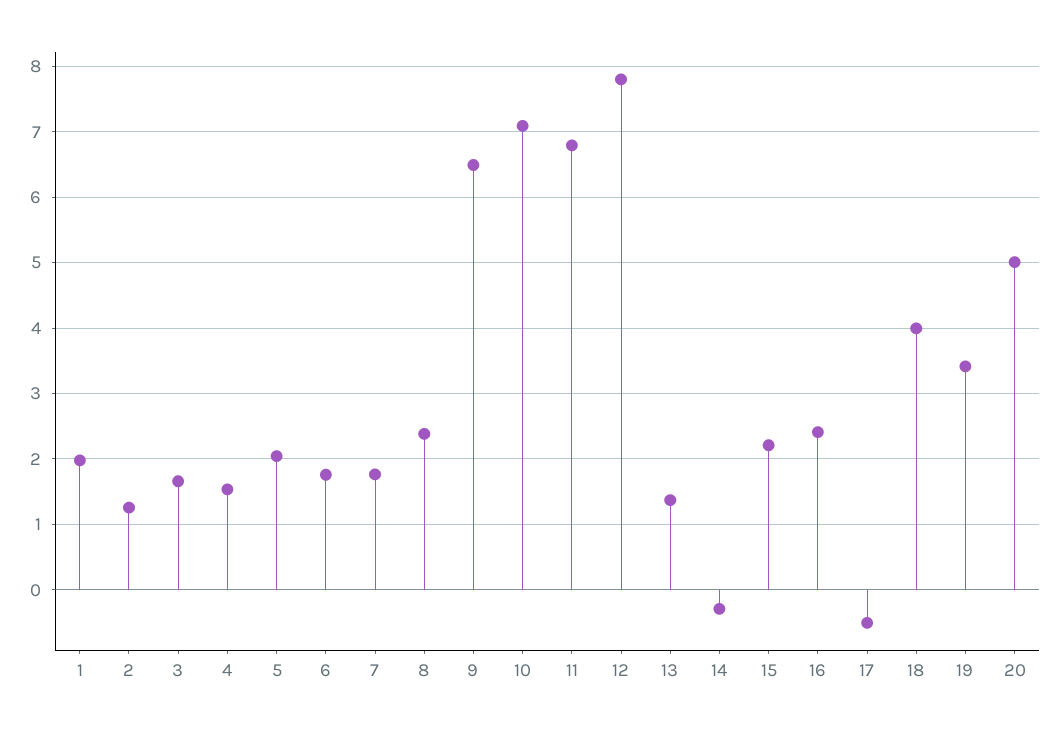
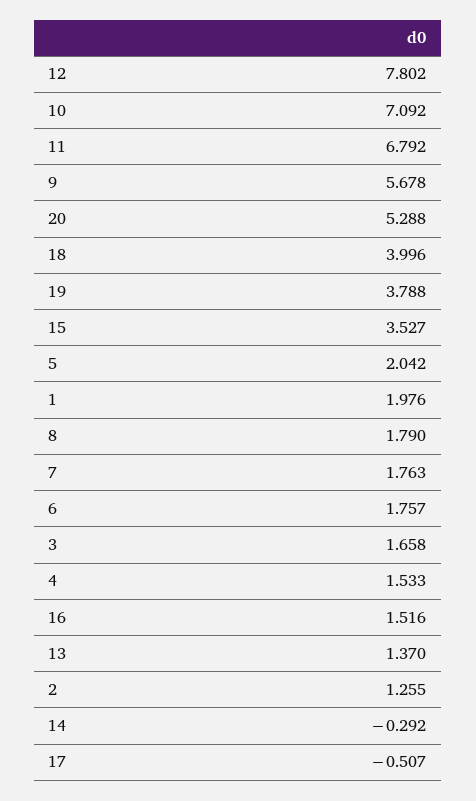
  {
    "1": 1.976,
    "2": 1.255,
    "3": 1.658,
    "4": 1.533,
    "5": 2.042,
    "6": 1.757,
    "7": 1.763,
-   "8": 2.4,
+   "8": 1.79,
-   "9": 6.5,
+   "9": 5.678,
    "10": 7.092,
    "11": 6.792,
    "12": 7.802,
    "13": 1.37,
    "14": -0.292,
-   "15": 2.2,
+   "15": 3.527,
-   "16": 2.4,
+   "16": 1.516,
    "17": -0.507,
    "18": 3.996,
-   "19": 3.4,
+   "19": 3.788,
-   "20": 5
+   "20": 5.288
  }

